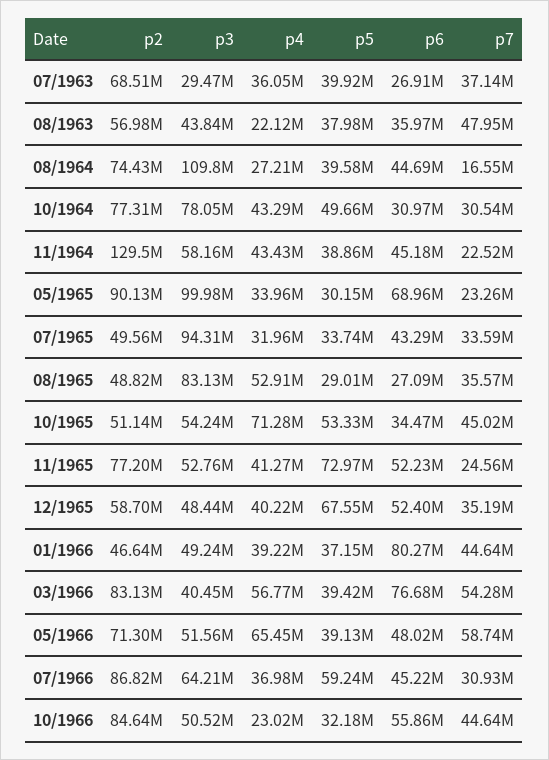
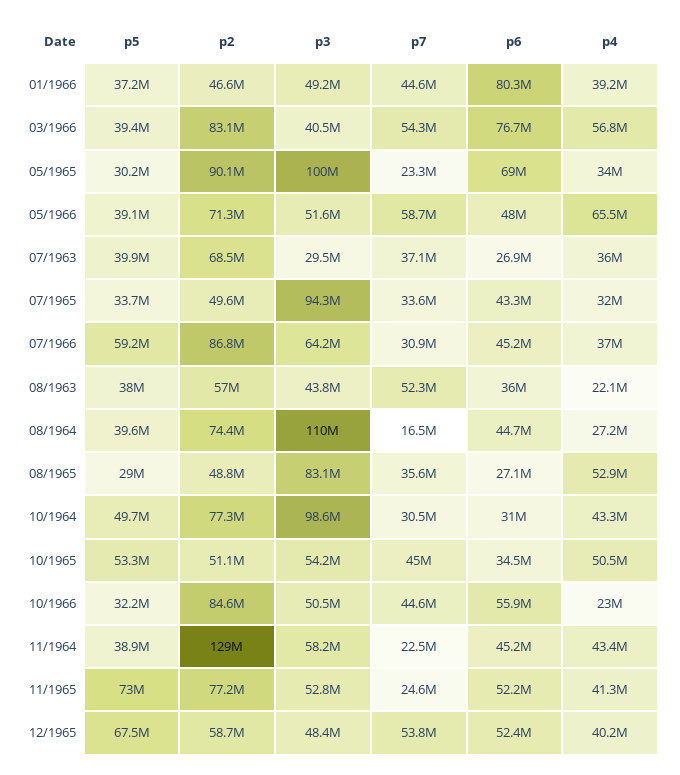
  {
    "p2": {
      "07/1963": 68510000,
      "08/1963": 56980000,
      "08/1964": 74430000,
      "10/1964": 77310000,
      "11/1964": 129500000,
      "05/1965": 90130000,
      "07/1965": 49560000,
      "08/1965": 48820000,
      "10/1965": 51140000,
      "11/1965": 77200000,
      "12/1965": 58700000,
      "01/1966": 46640000,
      "03/1966": 83130000,
      "05/1966": 71300000,
      "07/1966": 86820000,
      "10/1966": 84640000
    },
    "p3": {
      "07/1963": 29470000,
      "08/1963": 43840000,
      "08/1964": 109800000,
-     "10/1964": 78050000,
+     "10/1964": 98600000,
      "11/1964": 58160000,
      "05/1965": 99980000,
      "07/1965": 94310000,
      "08/1965": 83130000,
      "10/1965": 54240000,
      "11/1965": 52760000,
      "12/1965": 48440000,
      "01/1966": 49240000,
      "03/1966": 40450000,
      "05/1966": 51560000,
      "07/1966": 64210000,
      "10/1966": 50520000
    },
    "p4": {
      "07/1963": 36050000,
      "08/1963": 22120000,
      "08/1964": 27210000,
      "10/1964": 43290000,
      "11/1964": 43430000,
      "05/1965": 33960000,
      "07/1965": 31960000,
      "08/1965": 52910000,
-     "10/1965": 71280000,
+     "10/1965": 50500000,
      "11/1965": 41270000,
      "12/1965": 40220000,
      "01/1966": 39220000,
      "03/1966": 56770000,
      "05/1966": 65450000,
      "07/1966": 36980000,
      "10/1966": 23020000
    },
    "p5": {
      "07/1963": 39920000,
      "08/1963": 37980000,
      "08/1964": 39580000,
      "10/1964": 49660000,
      "11/1964": 38860000,
      "05/1965": 30150000,
      "07/1965": 33740000,
      "08/1965": 29010000,
      "10/1965": 53330000,
      "11/1965": 72970000,
      "12/1965": 67550000,
      "01/1966": 37150000,
      "03/1966": 39420000,
      "05/1966": 39130000,
      "07/1966": 59240000,
      "10/1966": 32180000
    },
    "p6": {
      "07/1963": 26910000,
      "08/1963": 35970000,
      "08/1964": 44690000,
      "10/1964": 30970000,
      "11/1964": 45180000,
      "05/1965": 68960000,
      "07/1965": 43290000,
      "08/1965": 27090000,
      "10/1965": 34470000,
      "11/1965": 52230000,
      "12/1965": 52400000,
      "01/1966": 80270000,
      "03/1966": 76680000,
      "05/1966": 48020000,
      "07/1966": 45220000,
      "10/1966": 55860000
    },
    "p7": {
      "07/1963": 37140000,
-     "08/1963": 47950000,
+     "08/1963": 52300000,
      "08/1964": 16550000,
      "10/1964": 30540000,
      "11/1964": 22520000,
      "05/1965": 23260000,
      "07/1965": 33590000,
      "08/1965": 35570000,
      "10/1965": 45020000,
      "11/1965": 24560000,
-     "12/1965": 35190000,
+     "12/1965": 53800000,
      "01/1966": 44640000,
      "03/1966": 54280000,
      "05/1966": 58740000,
      "07/1966": 30930000,
      "10/1966": 44640000
    }
  }

